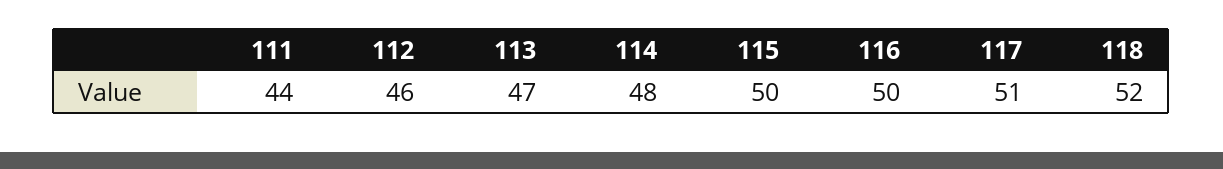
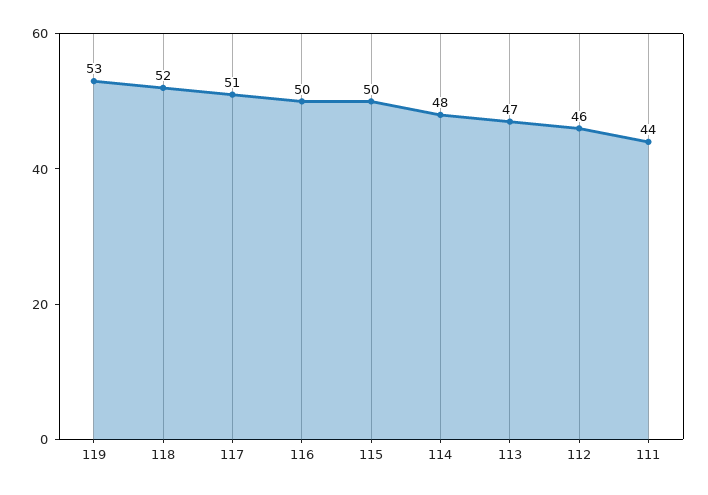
  {
    "111": 44,
    "112": 46,
    "113": 47,
    "114": 48,
    "115": 50,
    "116": 50,
    "117": 51,
-   "118": 52
+   "118": 52,
+   "119": 53
  }

